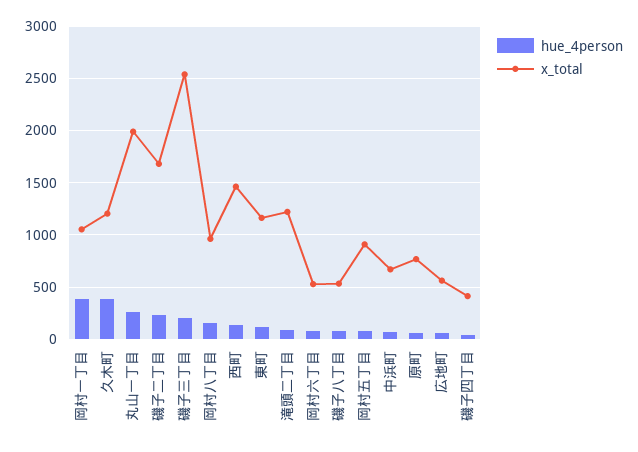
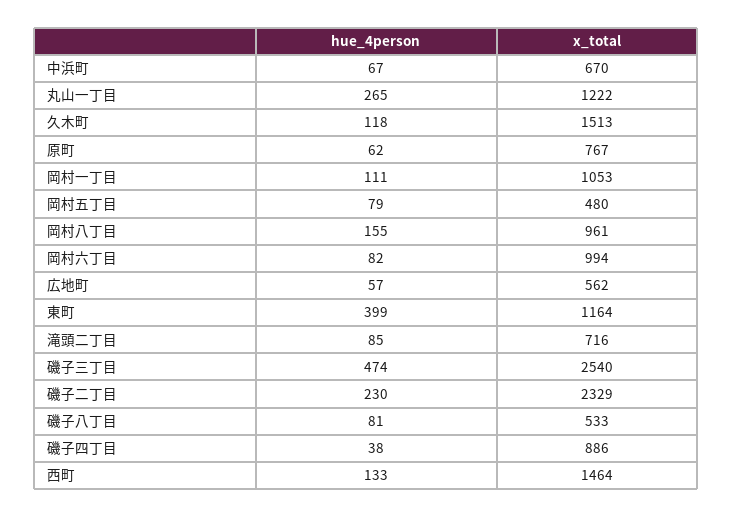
  {
    "hue_4person": {
-     "岡村一丁目": 400,
+     "岡村一丁目": 111,
-     "久木町": 400,
+     "久木町": 118,
      "丸山一丁目": 265,
      "磯子二丁目": 230,
-     "磯子三丁目": 200,
+     "磯子三丁目": 474,
      "岡村八丁目": 155,
      "西町": 133,
-     "東町": 100,
+     "東町": 399,
      "滝頭二丁目": 85,
      "岡村六丁目": 82,
      "磯子八丁目": 81,
      "岡村五丁目": 79,
      "中浜町": 67,
      "原町": 62,
      "広地町": 57,
      "磯子四丁目": 38
    },
    "x_total": {
      "岡村一丁目": 1053,
-     "久木町": 1200,
+     "久木町": 1513,
-     "丸山一丁目": 2000,
+     "丸山一丁目": 1222,
-     "磯子二丁目": 1700,
+     "磯子二丁目": 2329,
      "磯子三丁目": 2540,
      "岡村八丁目": 961,
      "西町": 1464,
      "東町": 1164,
-     "滝頭二丁目": 1200,
+     "滝頭二丁目": 716,
-     "岡村六丁目": 500,
+     "岡村六丁目": 994,
      "磯子八丁目": 533,
-     "岡村五丁目": 900,
+     "岡村五丁目": 480,
      "中浜町": 670,
      "原町": 767,
      "広地町": 562,
-     "磯子四丁目": 400
+     "磯子四丁目": 886
    }
  }

